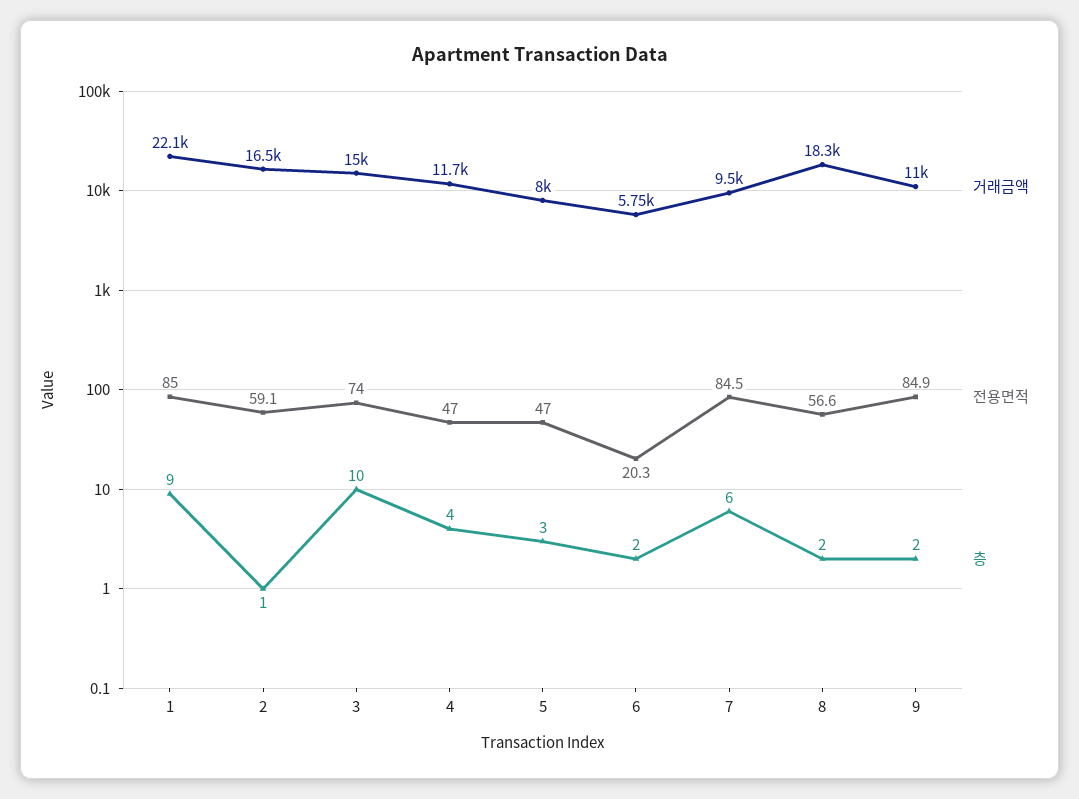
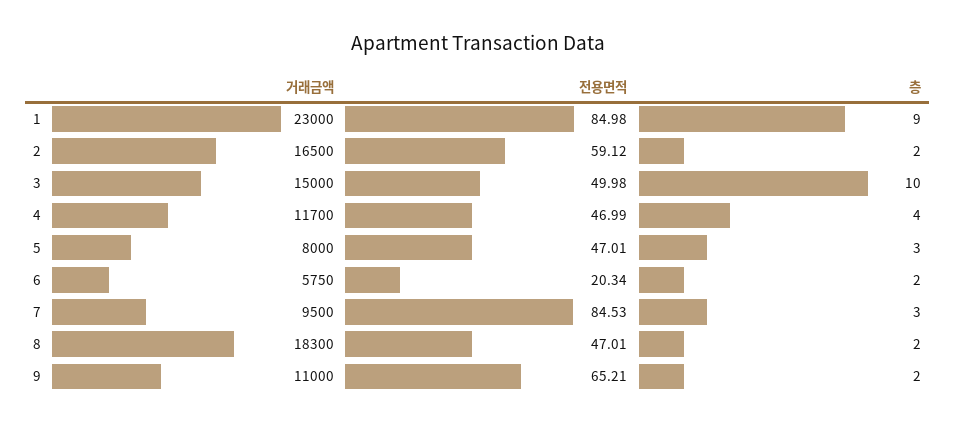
  {
    "거래금액": {
-     "1": 22100,
+     "1": 23000,
      "2": 16500,
      "3": 15000,
      "4": 11700,
      "5": 8000,
      "6": 5750,
      "7": 9500,
      "8": 18300,
      "9": 11000
    },
    "전용면적": {
      "1": 84.98,
      "2": 59.12,
-     "3": 74,
+     "3": 49.98,
      "4": 46.99,
      "5": 47.01,
      "6": 20.34,
      "7": 84.53,
-     "8": 56.6,
+     "8": 47.01,
-     "9": 84.9
+     "9": 65.21
    },
    "층": {
      "1": 9,
-     "2": 1,
+     "2": 2,
      "3": 10,
      "4": 4,
      "5": 3,
      "6": 2,
-     "7": 6,
+     "7": 3,
      "8": 2,
      "9": 2
    }
  }

